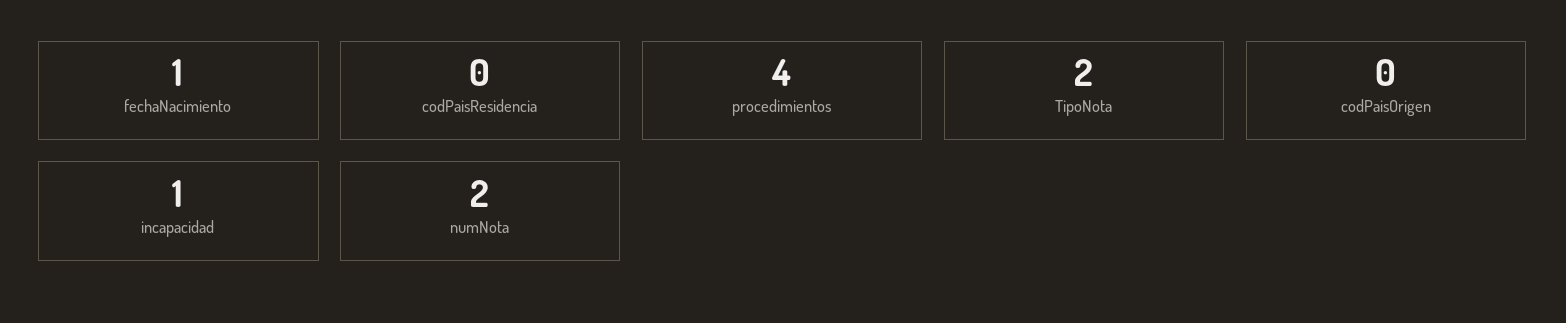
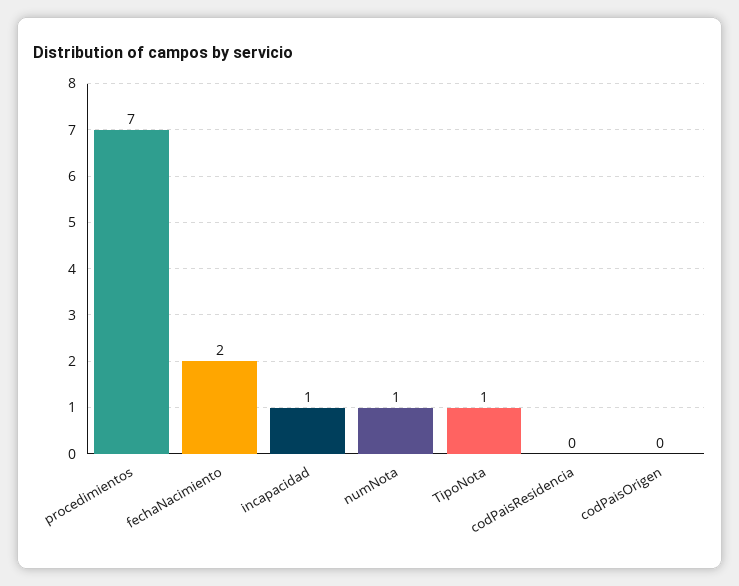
  {
-   "fechaNacimiento": 1,
+   "fechaNacimiento": 2,
    "codPaisResidencia": 0,
-   "procedimientos": 4,
+   "procedimientos": 7,
-   "TipoNota": 2,
+   "TipoNota": 1,
    "codPaisOrigen": 0,
    "incapacidad": 1,
-   "numNota": 2
+   "numNota": 1
  }

